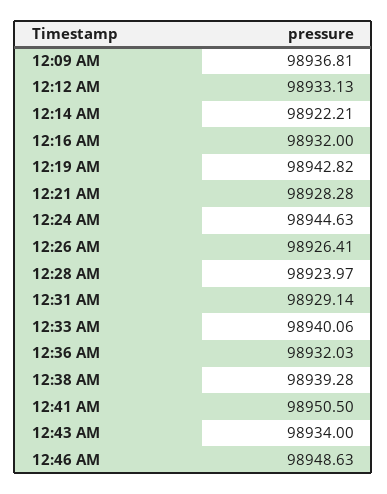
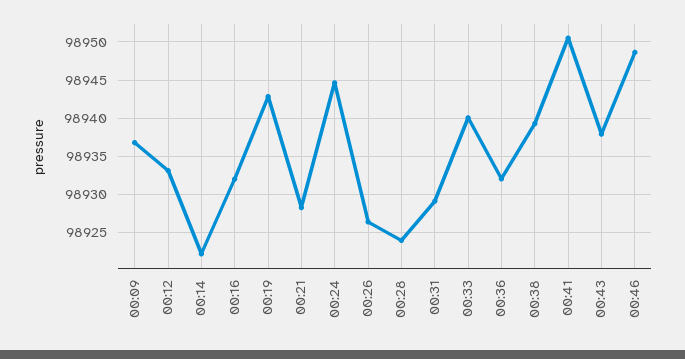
  {
    "12:09 AM": 98936.81,
    "12:12 AM": 98933.13,
    "12:14 AM": 98922.21,
    "12:16 AM": 98932,
    "12:19 AM": 98942.82,
    "12:21 AM": 98928.28,
    "12:24 AM": 98944.63,
    "12:26 AM": 98926.41,
    "12:28 AM": 98923.97,
    "12:31 AM": 98929.14,
    "12:33 AM": 98940.06,
    "12:36 AM": 98932.03,
    "12:38 AM": 98939.28,
    "12:41 AM": 98950.5,
-   "12:43 AM": 98934,
+   "12:43 AM": 98938,
    "12:46 AM": 98948.63
  }

